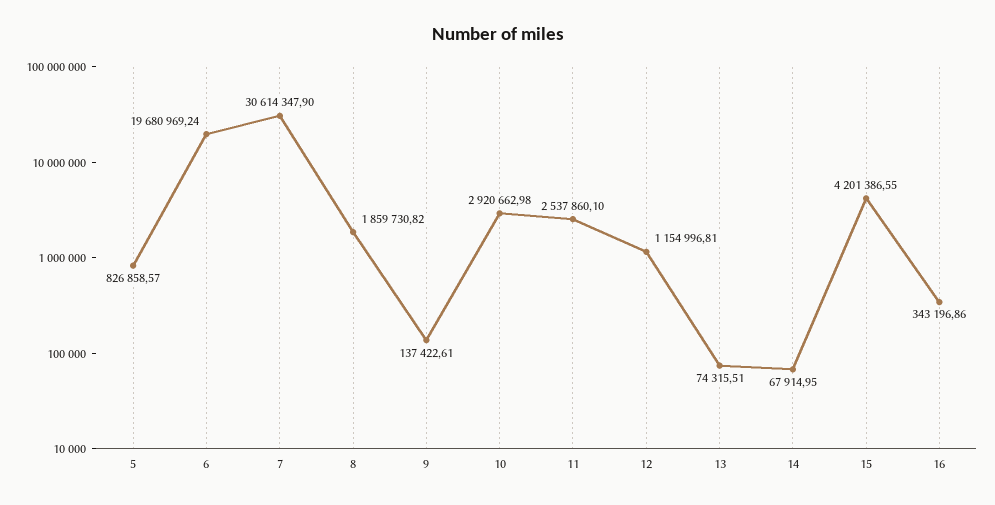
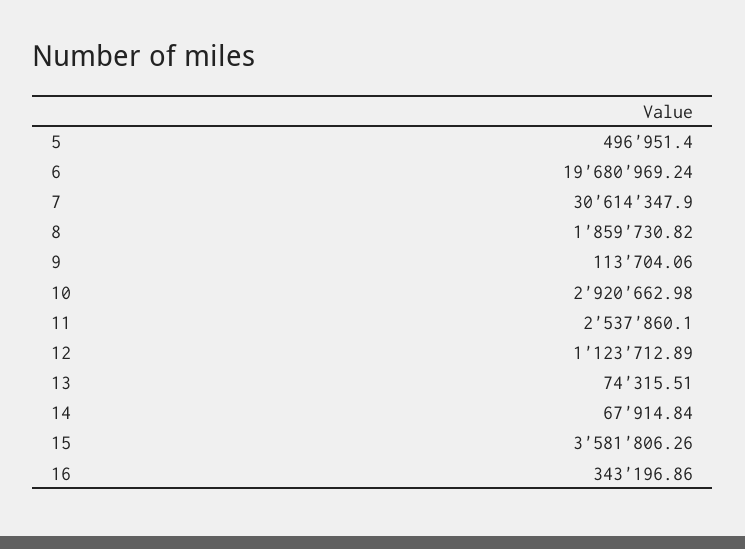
  {
-   "5": 826858.57,
+   "5": 496951.4,
    "6": 19680969.24,
    "7": 30614347.9,
    "8": 1859730.82,
-   "9": 137422.61,
+   "9": 113704.06,
    "10": 2920662.98,
    "11": 2537860.1,
-   "12": 1154996.81,
+   "12": 1123712.89,
    "13": 74315.51,
-   "14": 67914.95,
+   "14": 67914.84,
-   "15": 4201386.55,
+   "15": 3581806.26,
    "16": 343196.86
  }

